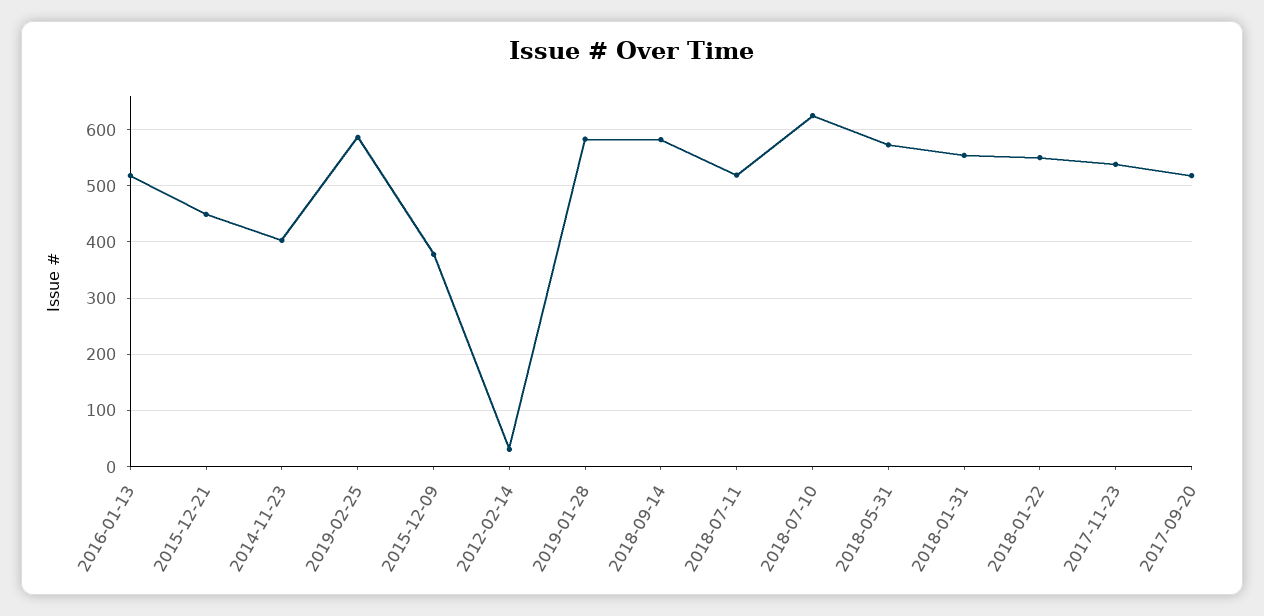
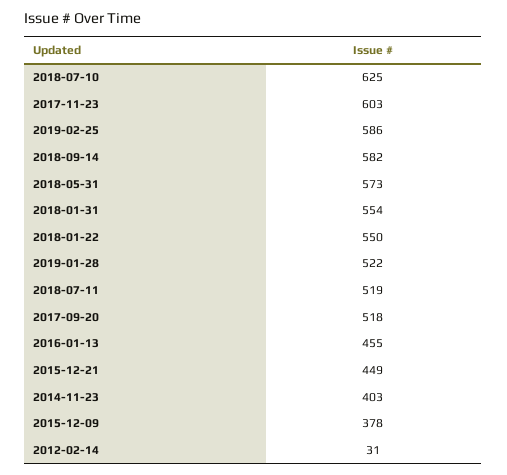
  {
-   "2016-01-13": 520,
+   "2016-01-13": 455,
    "2015-12-21": 449,
    "2014-11-23": 403,
    "2019-02-25": 586,
    "2015-12-09": 378,
    "2012-02-14": 31,
-   "2019-01-28": 580,
+   "2019-01-28": 522,
    "2018-09-14": 582,
    "2018-07-11": 519,
    "2018-07-10": 625,
    "2018-05-31": 573,
    "2018-01-31": 554,
    "2018-01-22": 550,
-   "2017-11-23": 540,
+   "2017-11-23": 603,
    "2017-09-20": 518
  }

